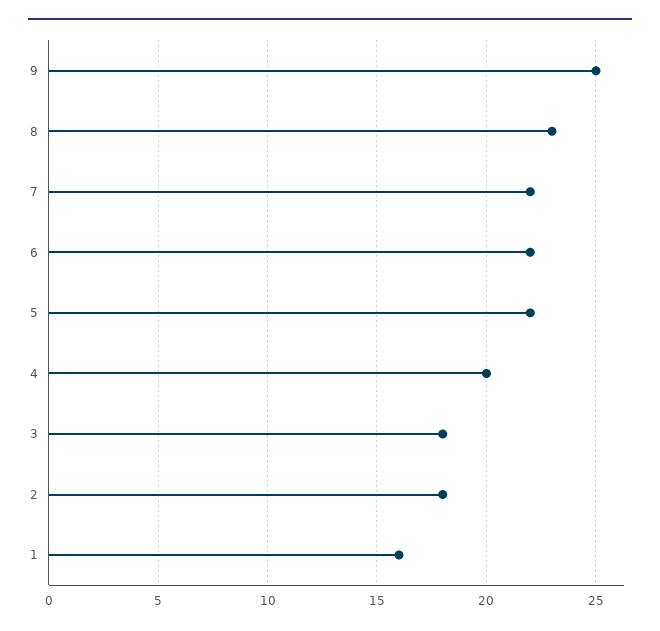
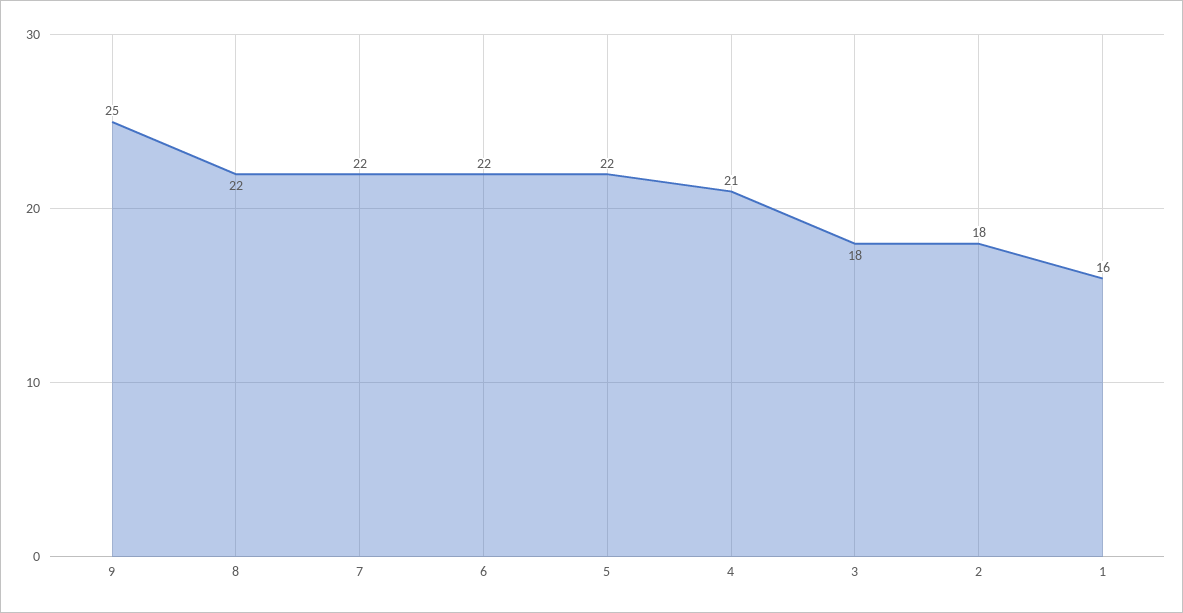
  {
    "9": 25,
-   "8": 23,
+   "8": 22,
    "7": 22,
    "6": 22,
    "5": 22,
-   "4": 20,
+   "4": 21,
    "3": 18,
    "2": 18,
    "1": 16
  }

